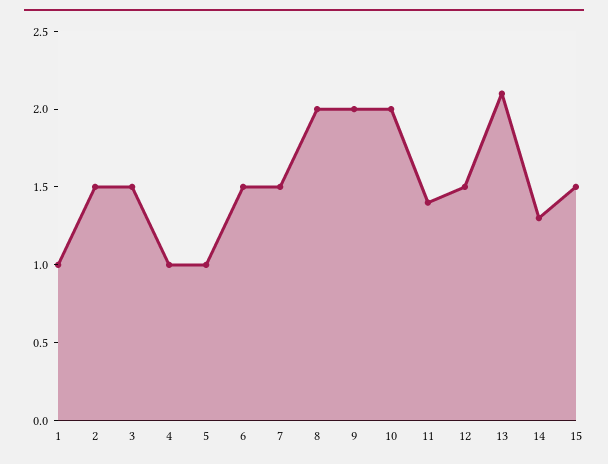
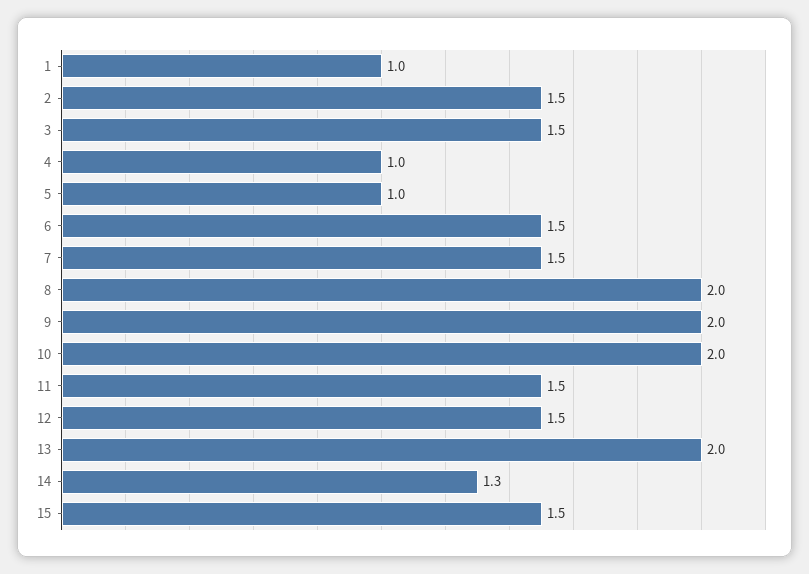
  {
    "1": 1,
    "2": 1.5,
    "3": 1.5,
    "4": 1,
    "5": 1,
    "6": 1.5,
    "7": 1.5,
    "8": 2,
    "9": 2,
    "10": 2,
-   "11": 1.4,
+   "11": 1.5,
    "12": 1.5,
-   "13": 2.1,
+   "13": 2,
    "14": 1.3,
    "15": 1.5
  }

